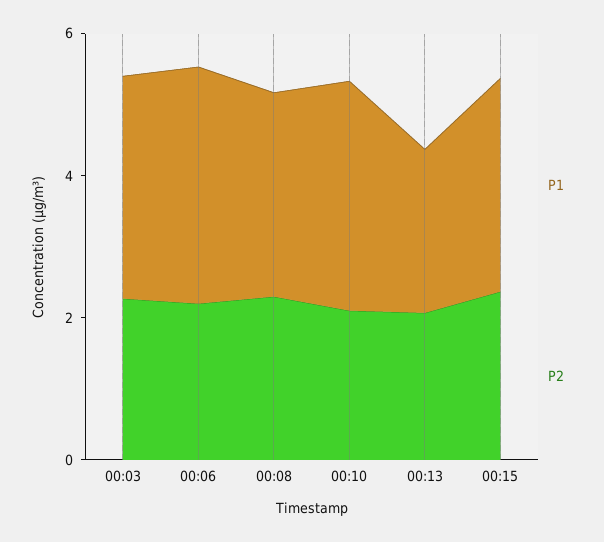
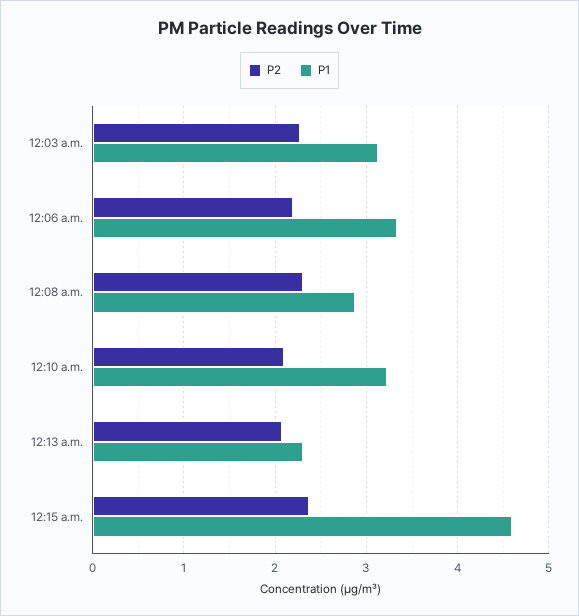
  {
    "P1": {
      "00:03": 3.1,
      "00:06": 3.3,
      "00:08": 2.9,
      "00:10": 3.2,
      "00:13": 2.3,
-     "00:15": 3
+     "00:15": 4.6
    },
    "P2": {
      "00:03": 2.3,
      "00:06": 2.2,
      "00:08": 2.3,
      "00:10": 2.1,
      "00:13": 2.1,
      "00:15": 2.4
    }
  }

